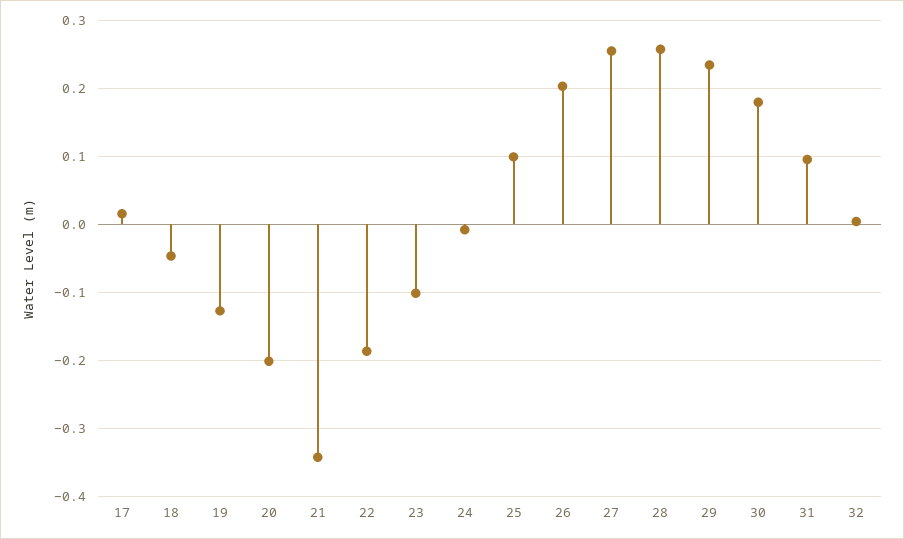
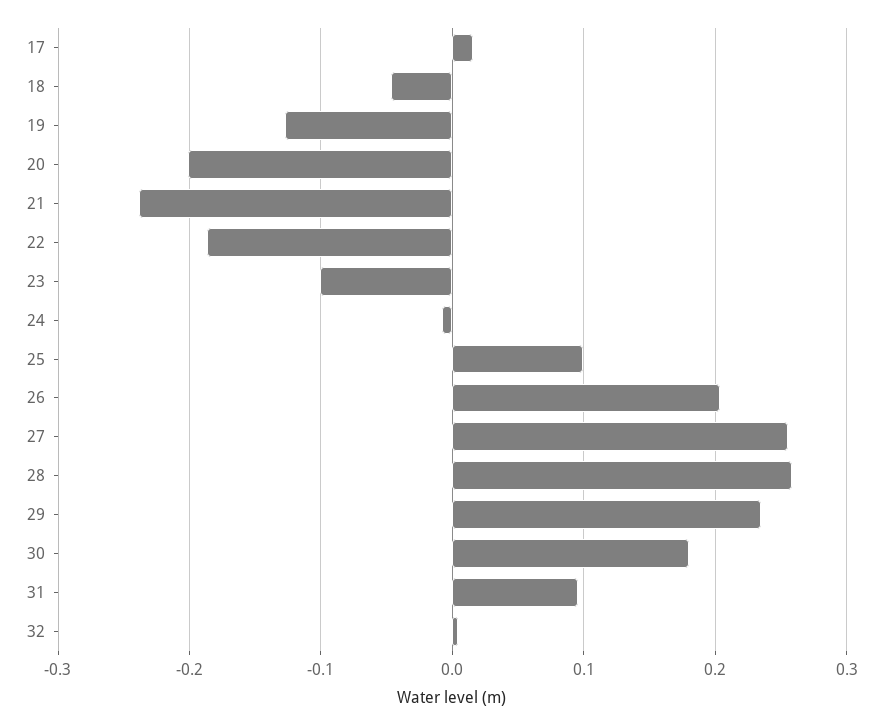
  {
    "17": 0.02,
    "18": -0.05,
    "19": -0.13,
    "20": -0.2,
-   "21": -0.34,
+   "21": -0.24,
    "22": -0.19,
    "23": -0.1,
    "24": -0.01,
    "25": 0.1,
    "26": 0.2,
    "27": 0.26,
    "28": 0.26,
    "29": 0.23,
    "30": 0.18,
    "31": 0.1,
    "32": 0
  }

